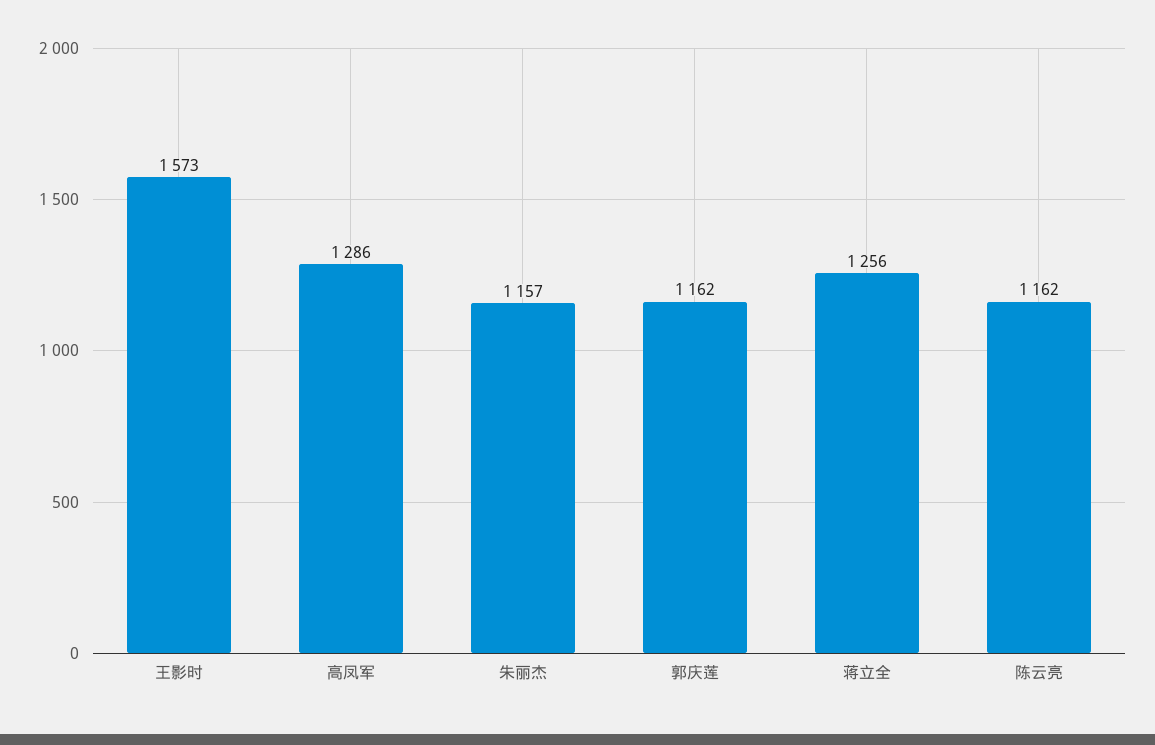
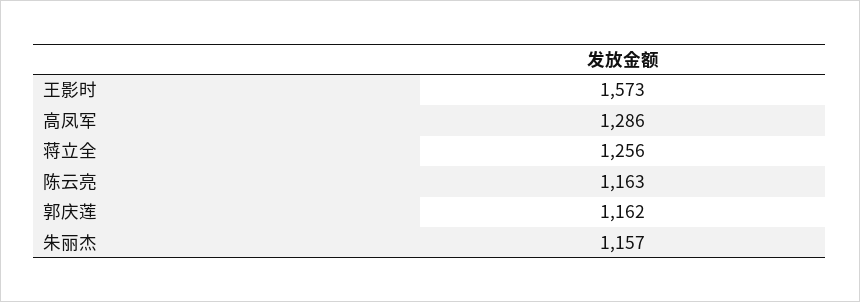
  {
    "王影时": 1573,
    "高凤军": 1286,
    "朱丽杰": 1157,
    "郭庆莲": 1162,
    "蒋立全": 1256,
-   "陈云亮": 1162
+   "陈云亮": 1163
  }

